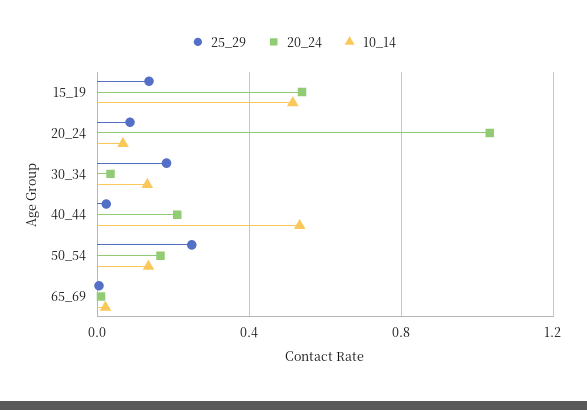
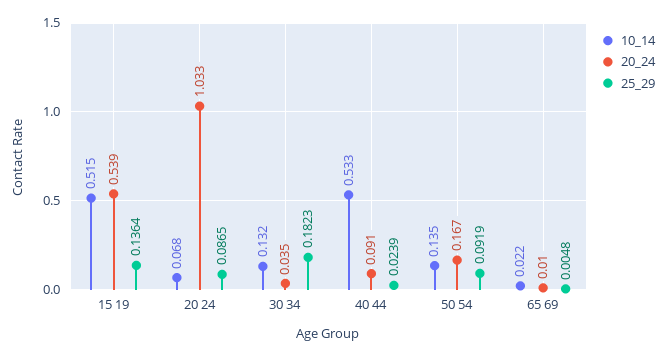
  {
    "25_29": {
      "15_19": 0.1364,
      "20_24": 0.0865,
      "30_34": 0.1823,
      "40_44": 0.0239,
-     "50_54": 0.25,
+     "50_54": 0.0919,
      "65_69": 0.0048
    },
    "20_24": {
      "15_19": 0.539,
      "20_24": 1.033,
      "30_34": 0.035,
-     "40_44": 0.2,
+     "40_44": 0.091,
      "50_54": 0.167,
      "65_69": 0.01
    },
    "10_14": {
      "15_19": 0.515,
      "20_24": 0.068,
      "30_34": 0.132,
      "40_44": 0.533,
      "50_54": 0.135,
      "65_69": 0.022
    }
  }

